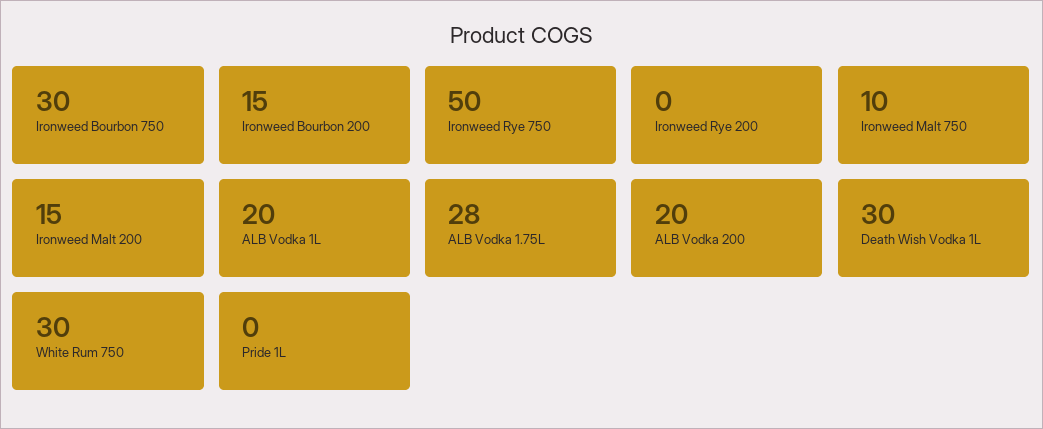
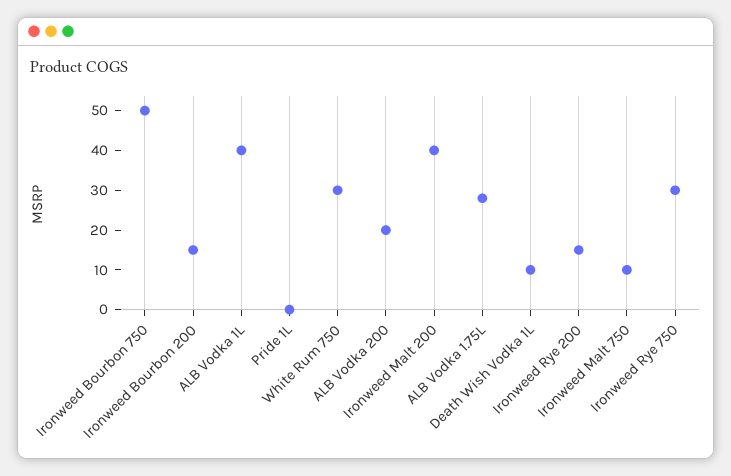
  {
-   "Ironweed Bourbon 750": 30,
+   "Ironweed Bourbon 750": 50,
    "Ironweed Bourbon 200": 15,
-   "Ironweed Rye 750": 50,
+   "Ironweed Rye 750": 30,
-   "Ironweed Rye 200": 0,
+   "Ironweed Rye 200": 15,
    "Ironweed Malt 750": 10,
-   "Ironweed Malt 200": 15,
+   "Ironweed Malt 200": 40,
-   "ALB Vodka 1L": 20,
+   "ALB Vodka 1L": 40,
    "ALB Vodka 1.75L": 28,
    "ALB Vodka 200": 20,
-   "Death Wish Vodka 1L": 30,
+   "Death Wish Vodka 1L": 10,
    "White Rum 750": 30,
    "Pride 1L": 0
  }

